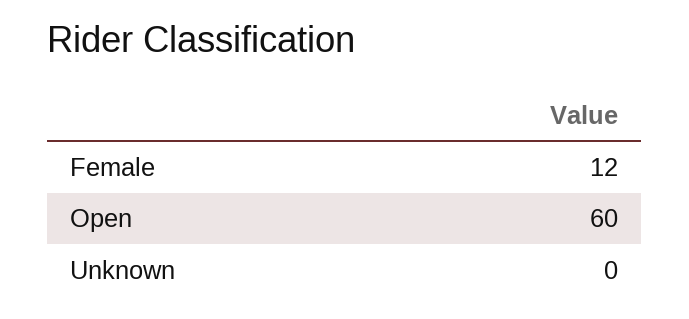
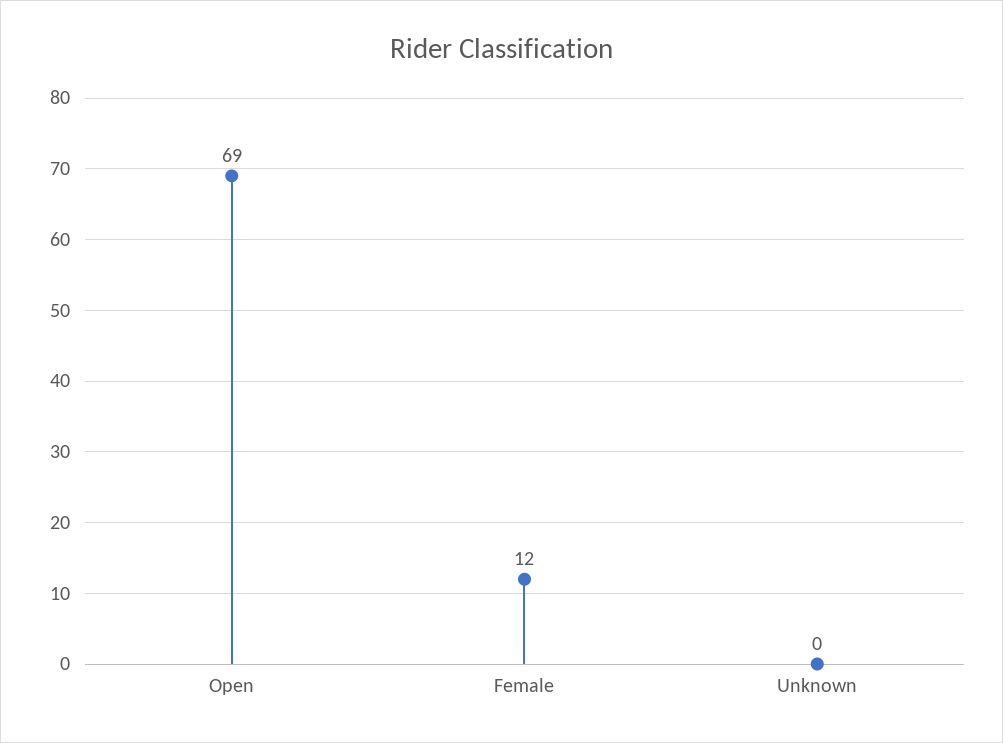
  {
    "Female": 12,
-   "Open": 60,
+   "Open": 69,
    "Unknown": 0
  }

